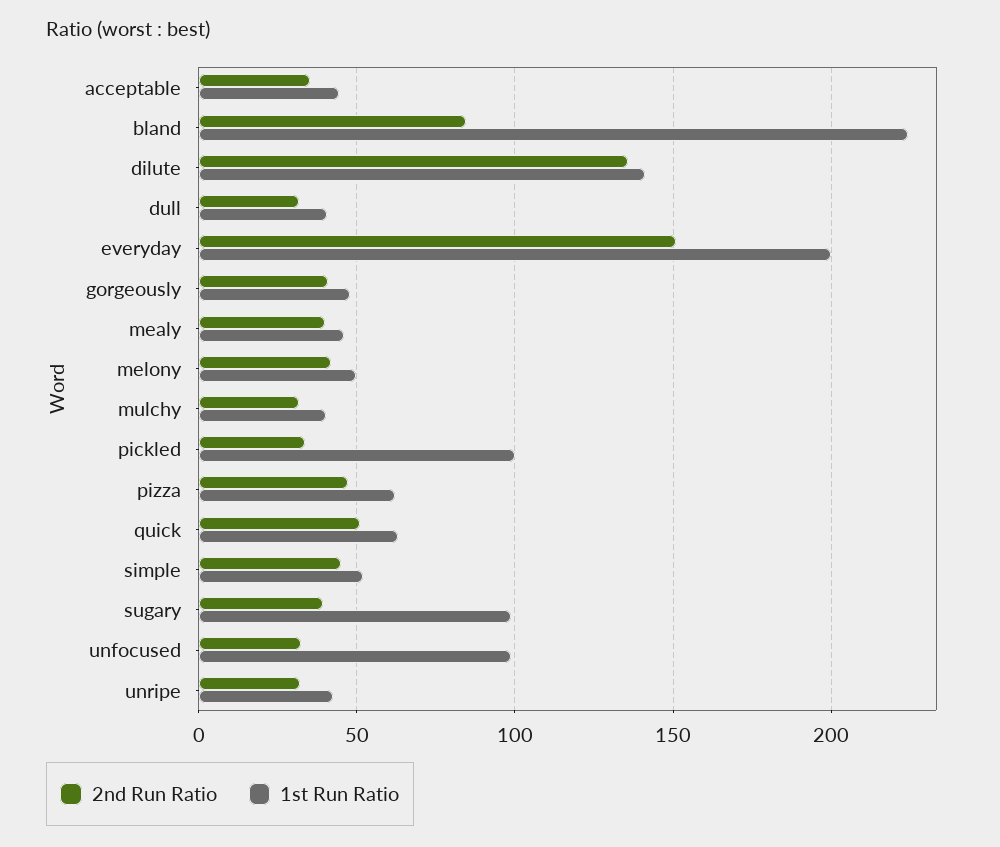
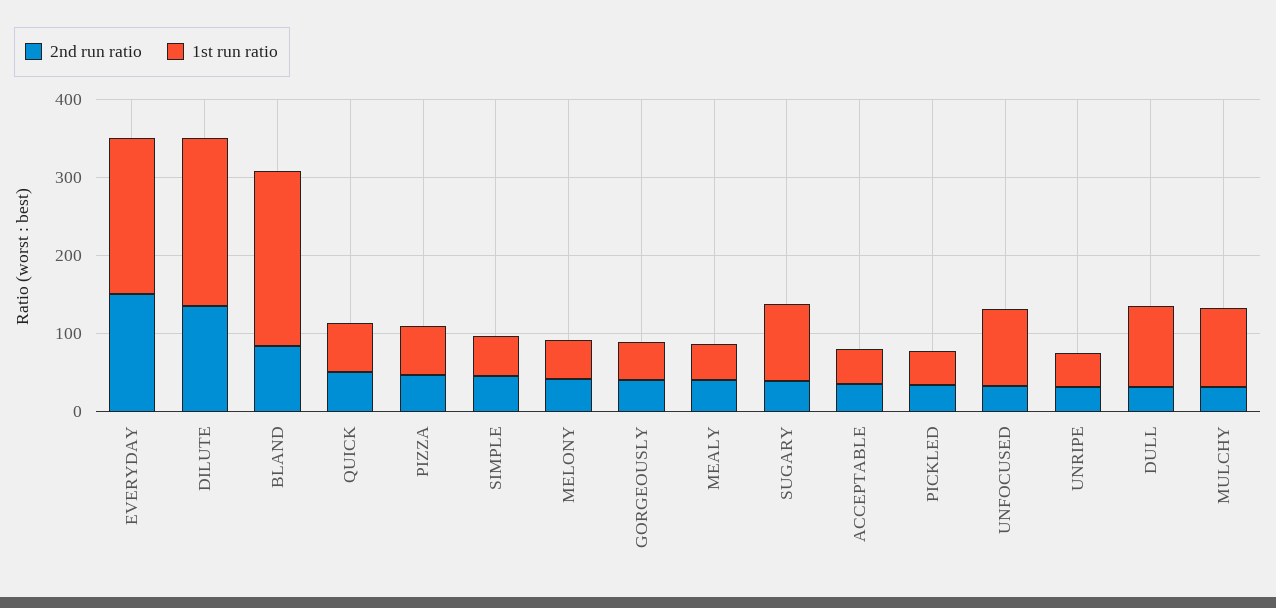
  {
    "2nd Run Ratio": {
      "acceptable": 35,
      "bland": 85,
      "dilute": 135,
      "dull": 30,
      "everyday": 150,
      "gorgeously": 40,
      "mealy": 40,
      "melony": 40,
      "mulchy": 30,
      "pickled": 35,
      "pizza": 45,
      "quick": 50,
      "simple": 45,
      "sugary": 40,
      "unfocused": 30,
      "unripe": 30
    },
    "1st Run Ratio": {
      "acceptable": 45,
      "bland": 225,
-     "dilute": 140,
+     "dilute": 220,
-     "dull": 40,
+     "dull": 100,
      "everyday": 200,
      "gorgeously": 50,
      "mealy": 45,
      "melony": 50,
-     "mulchy": 40,
+     "mulchy": 100,
-     "pickled": 100,
+     "pickled": 40,
      "pizza": 60,
      "quick": 65,
      "simple": 50,
      "sugary": 100,
      "unfocused": 100,
      "unripe": 45
    }
  }

